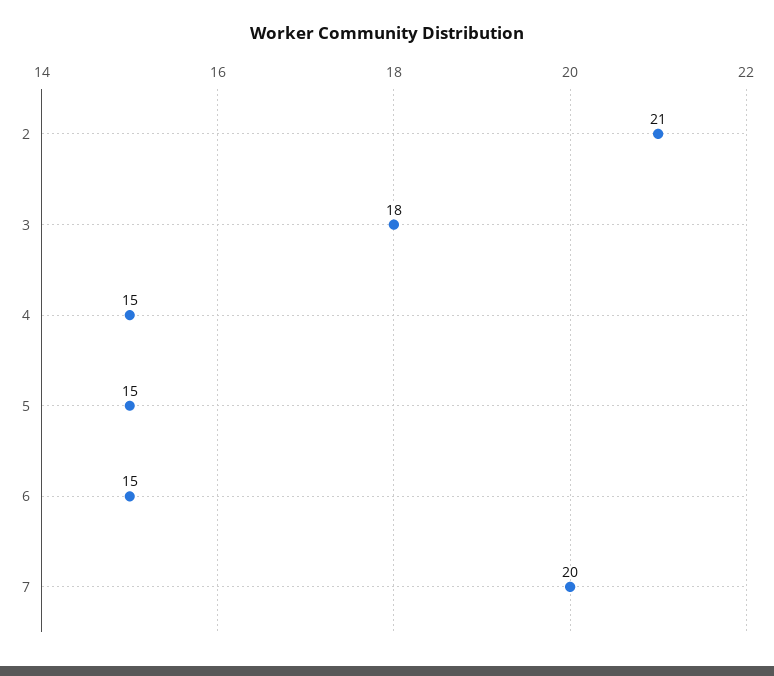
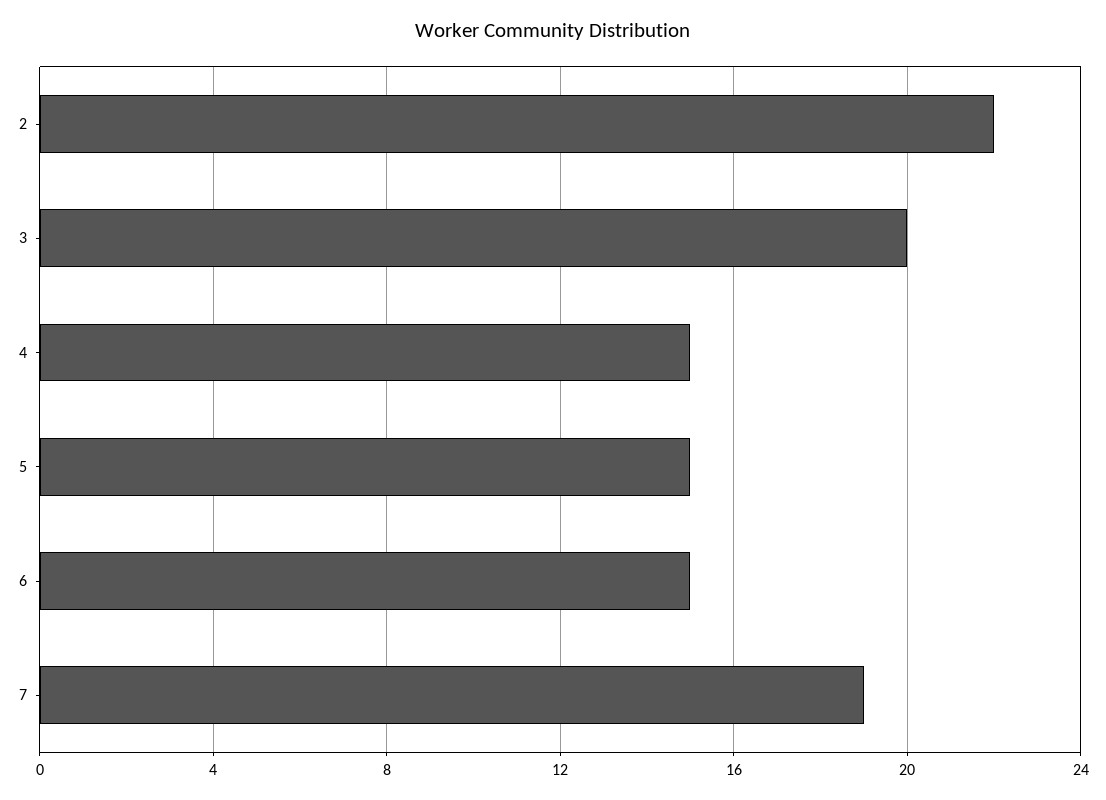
  {
-   "2": 21,
+   "2": 22,
-   "3": 18,
+   "3": 20,
    "4": 15,
    "5": 15,
    "6": 15,
-   "7": 20
+   "7": 19
  }

